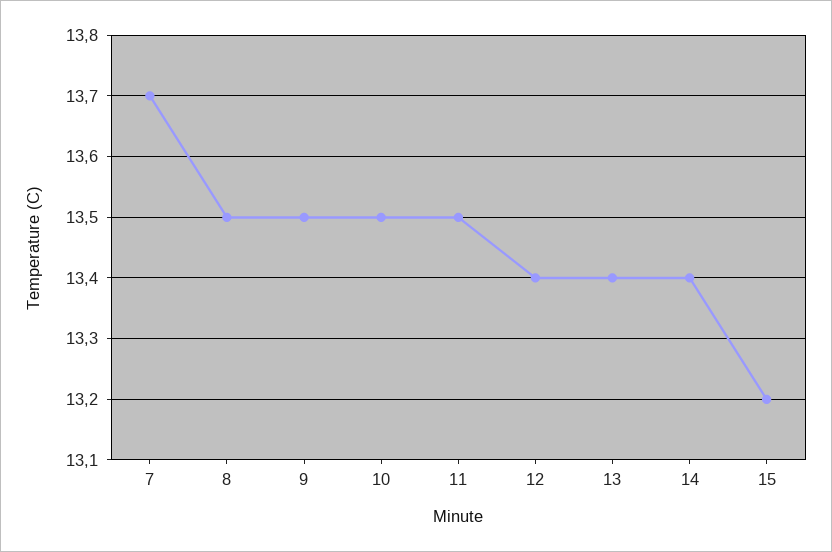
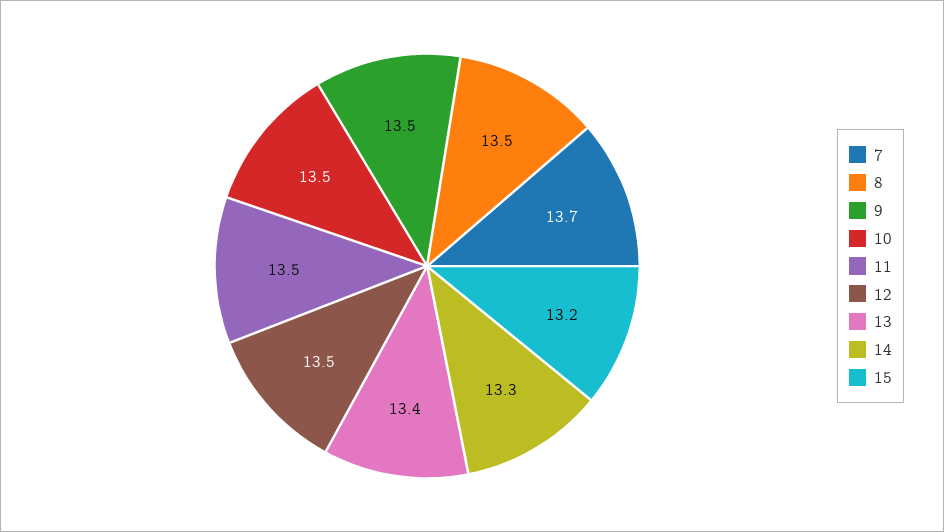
  {
    "7": 13.7,
    "8": 13.5,
    "9": 13.5,
    "10": 13.5,
    "11": 13.5,
-   "12": 13.4,
+   "12": 13.5,
    "13": 13.4,
-   "14": 13.4,
+   "14": 13.3,
    "15": 13.2
  }

